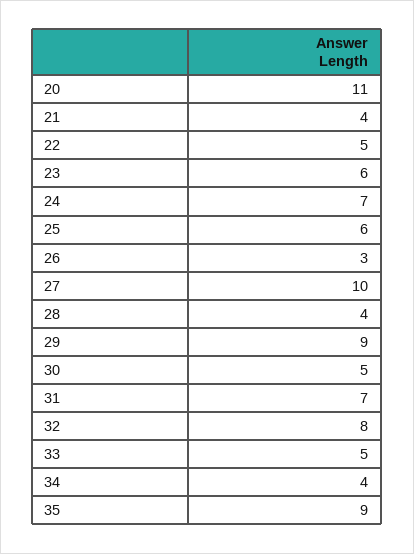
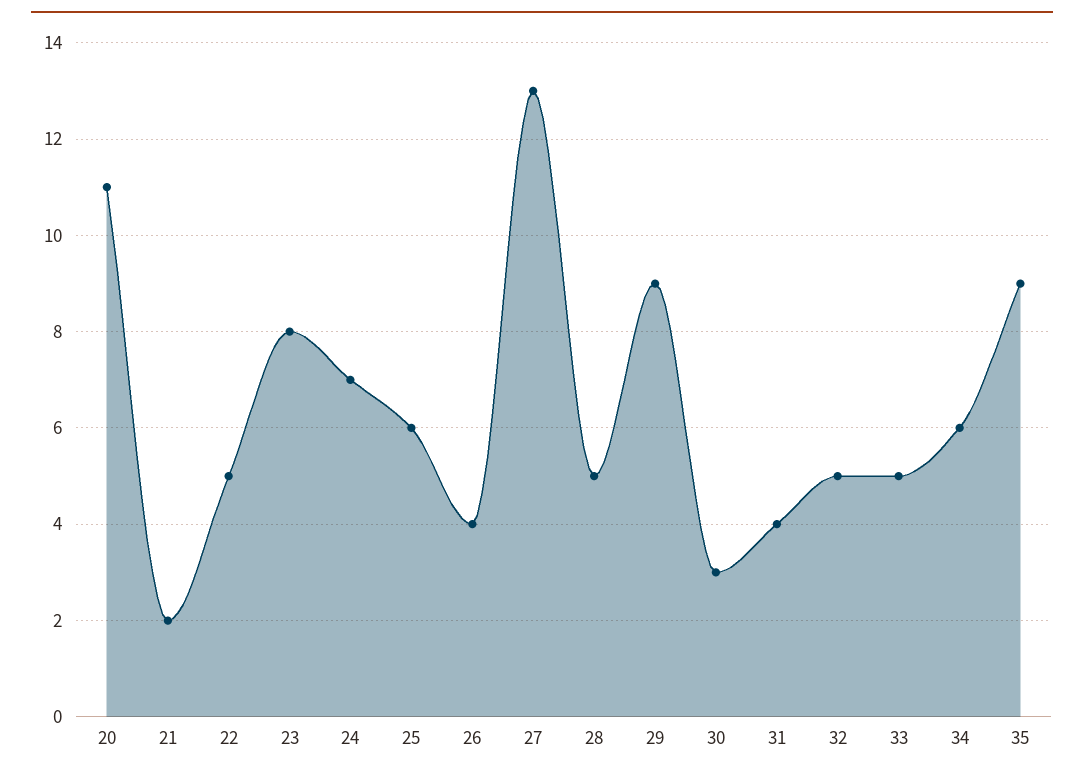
  {
    "20": 11,
-   "21": 4,
+   "21": 2,
    "22": 5,
-   "23": 6,
+   "23": 8,
    "24": 7,
    "25": 6,
-   "26": 3,
+   "26": 4,
-   "27": 10,
+   "27": 13,
-   "28": 4,
+   "28": 5,
    "29": 9,
-   "30": 5,
+   "30": 3,
-   "31": 7,
+   "31": 4,
-   "32": 8,
+   "32": 5,
    "33": 5,
-   "34": 4,
+   "34": 6,
    "35": 9
  }

